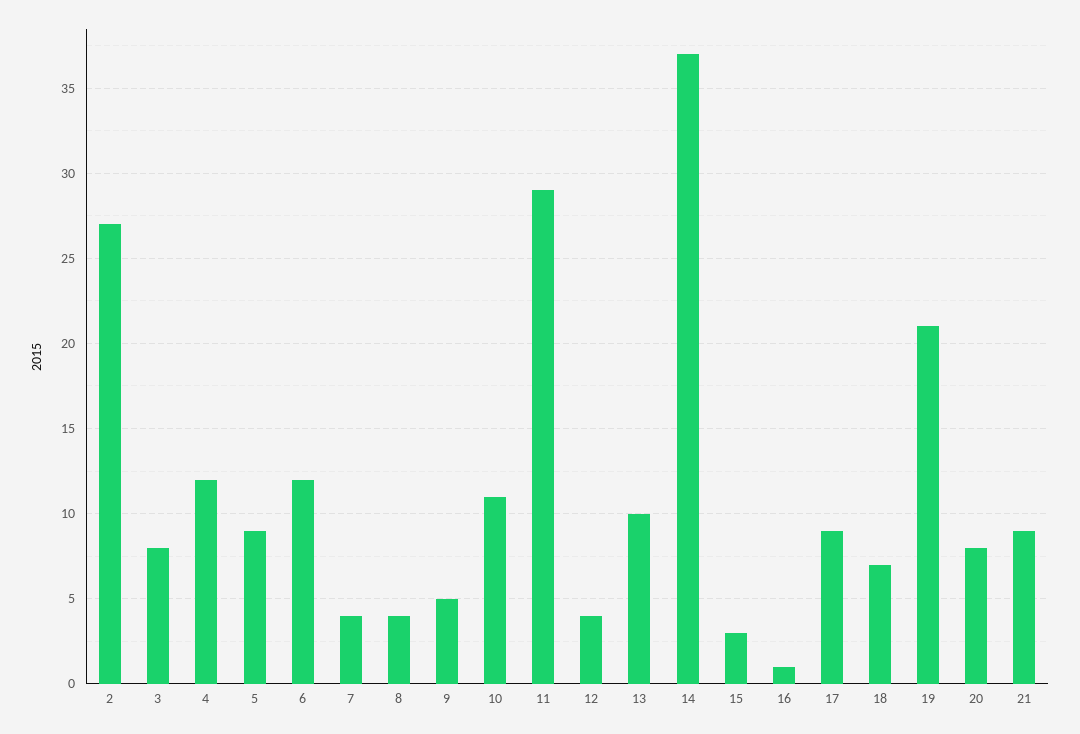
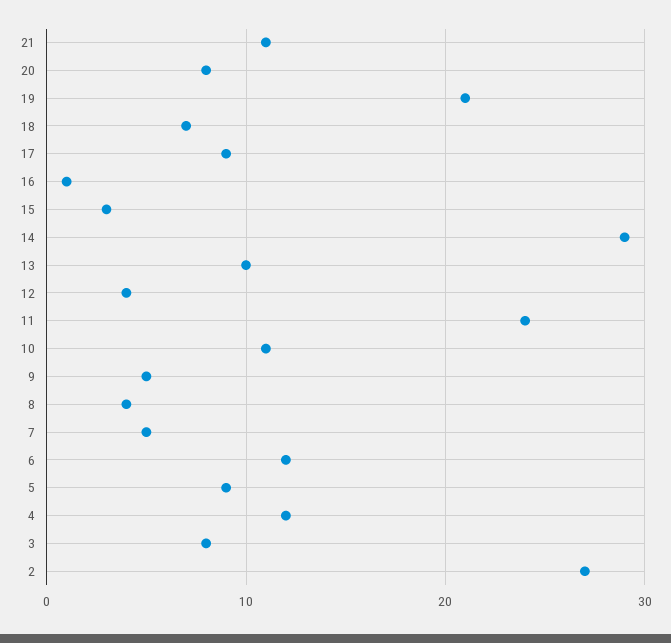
  {
    "2": 27,
    "3": 8,
    "4": 12,
    "5": 9,
    "6": 12,
-   "7": 4,
+   "7": 5,
    "8": 4,
    "9": 5,
    "10": 11,
-   "11": 29,
+   "11": 24,
    "12": 4,
    "13": 10,
-   "14": 37,
+   "14": 29,
    "15": 3,
    "16": 1,
    "17": 9,
    "18": 7,
    "19": 21,
    "20": 8,
-   "21": 9
+   "21": 11
  }

